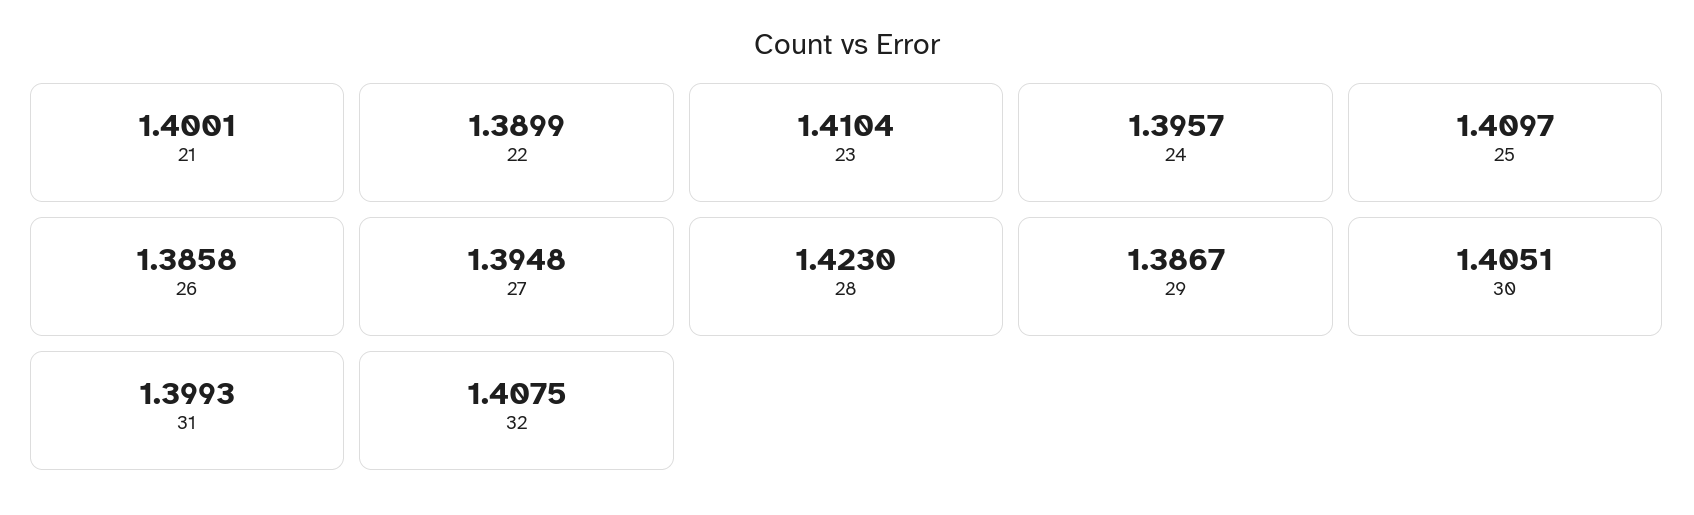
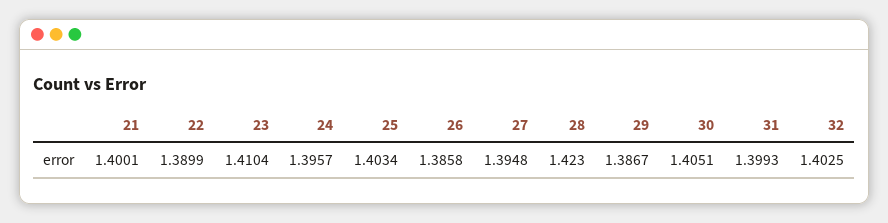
  {
    "21": 1.4001,
    "22": 1.3899,
    "23": 1.4104,
    "24": 1.3957,
-   "25": 1.4097,
+   "25": 1.4034,
    "26": 1.3858,
    "27": 1.3948,
    "28": 1.423,
    "29": 1.3867,
    "30": 1.4051,
    "31": 1.3993,
-   "32": 1.4075
+   "32": 1.4025
  }

